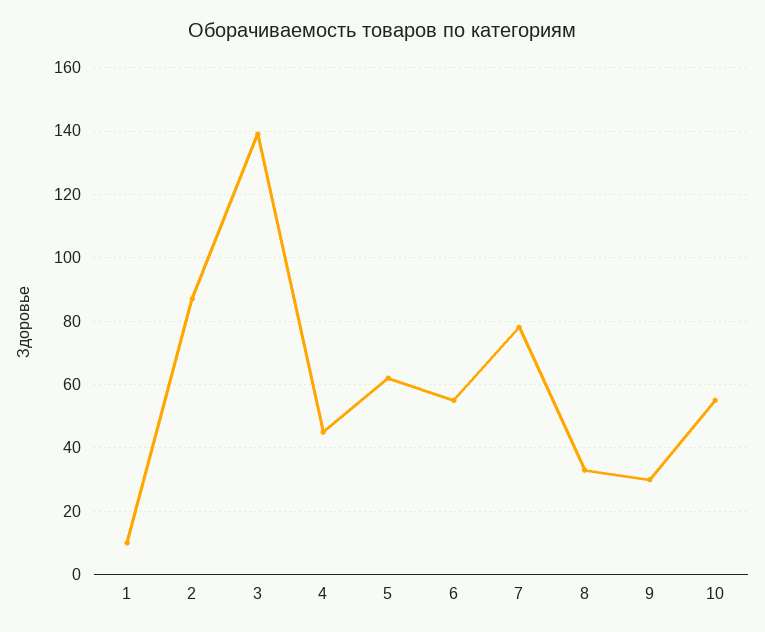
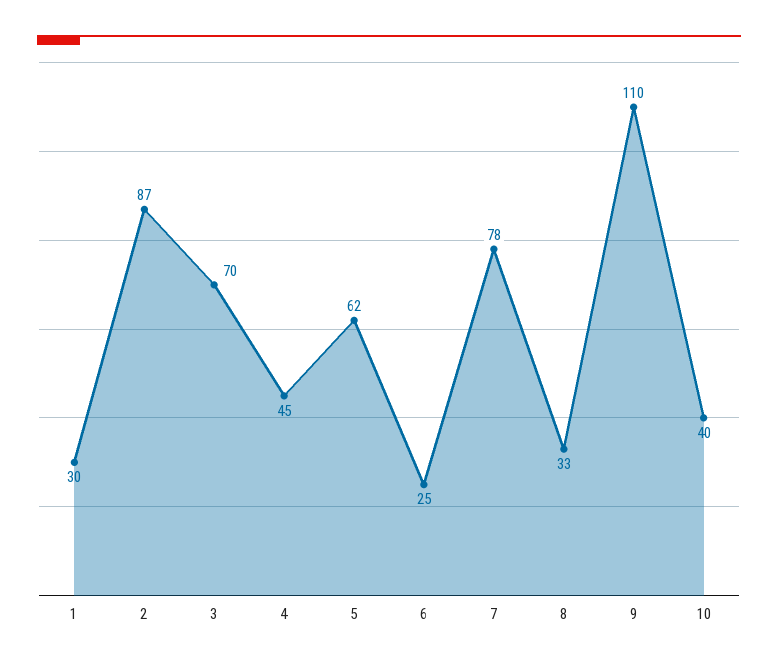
  {
-   "1": 10,
+   "1": 30,
    "2": 87,
-   "3": 140,
+   "3": 70,
    "4": 45,
    "5": 62,
-   "6": 55,
+   "6": 25,
    "7": 78,
    "8": 33,
-   "9": 30,
+   "9": 110,
-   "10": 55
+   "10": 40
  }

